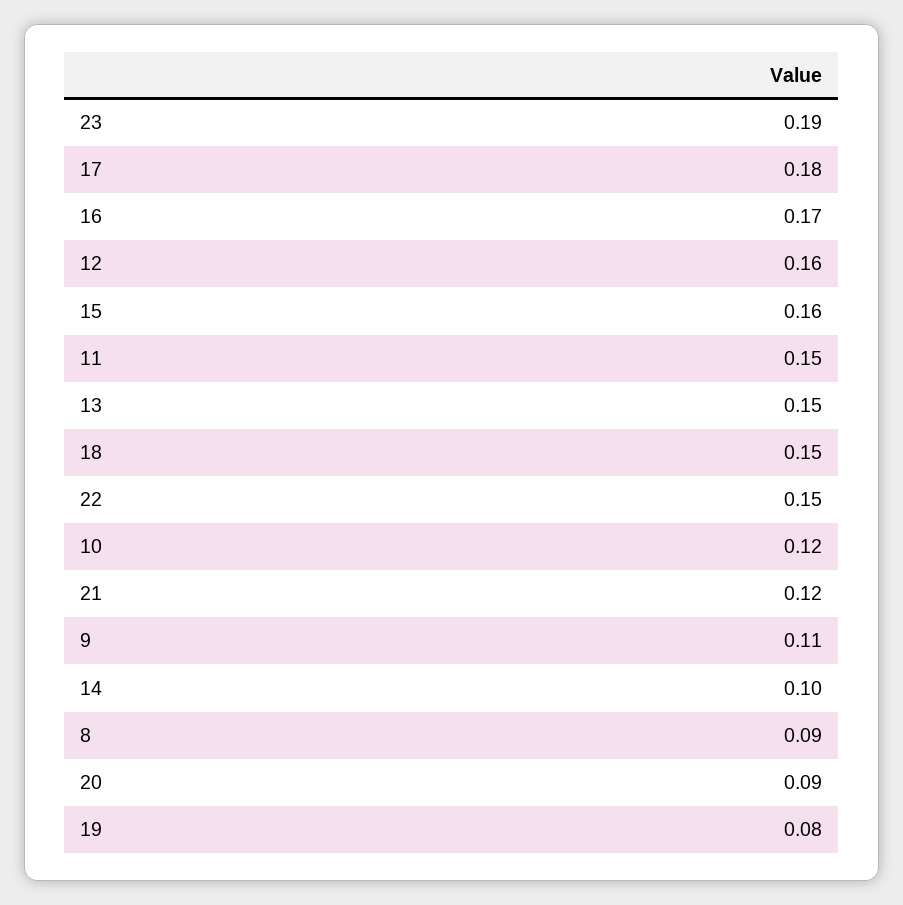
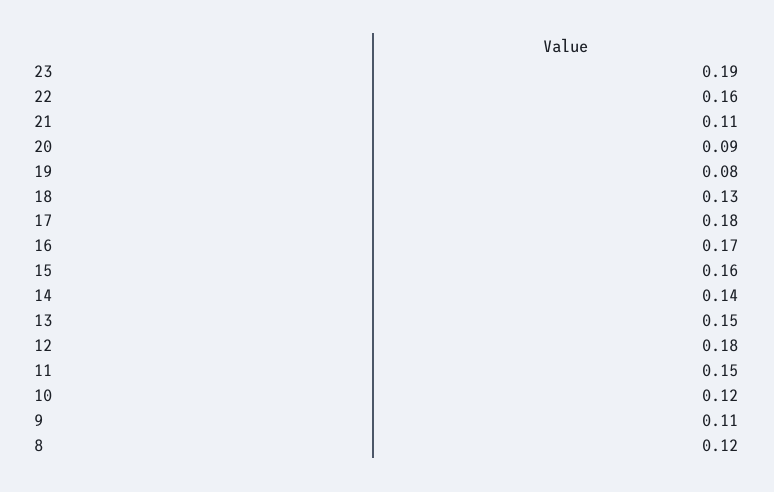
  {
    "23": 0.19,
    "17": 0.18,
    "16": 0.17,
-   "12": 0.16,
+   "12": 0.18,
    "15": 0.16,
    "11": 0.15,
    "13": 0.15,
-   "18": 0.15,
+   "18": 0.13,
-   "22": 0.15,
+   "22": 0.16,
    "10": 0.12,
-   "21": 0.12,
+   "21": 0.11,
    "9": 0.11,
-   "14": 0.1,
+   "14": 0.14,
-   "8": 0.09,
+   "8": 0.12,
    "20": 0.09,
    "19": 0.08
  }

